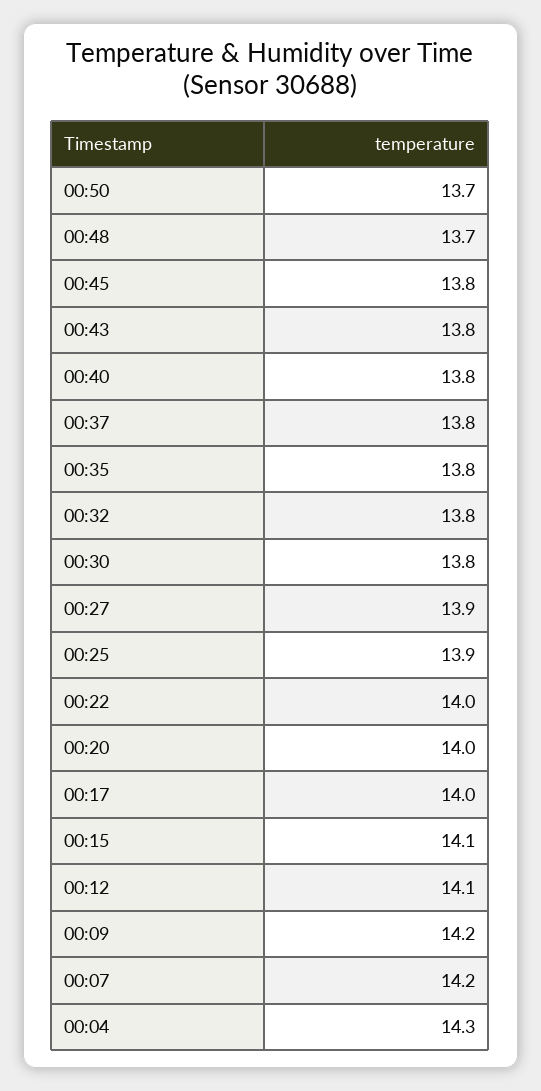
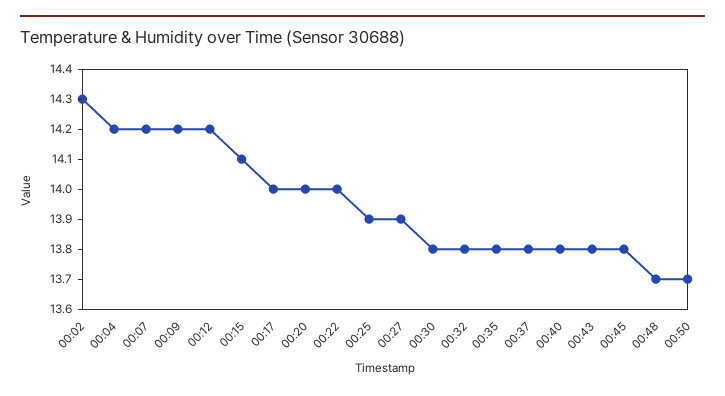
  {
    "00:50": 13.7,
    "00:48": 13.7,
    "00:45": 13.8,
    "00:43": 13.8,
    "00:40": 13.8,
    "00:37": 13.8,
    "00:35": 13.8,
    "00:32": 13.8,
    "00:30": 13.8,
    "00:27": 13.9,
    "00:25": 13.9,
    "00:22": 14,
    "00:20": 14,
    "00:17": 14,
    "00:15": 14.1,
-   "00:12": 14.1,
+   "00:12": 14.2,
    "00:09": 14.2,
    "00:07": 14.2,
-   "00:04": 14.3
+   "00:04": 14.2,
+   "00:02": 14.3
  }

